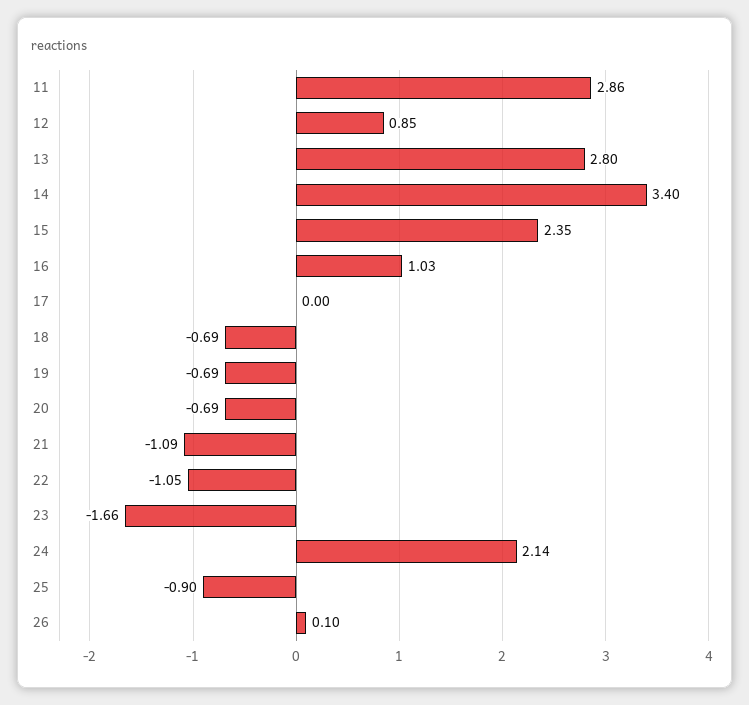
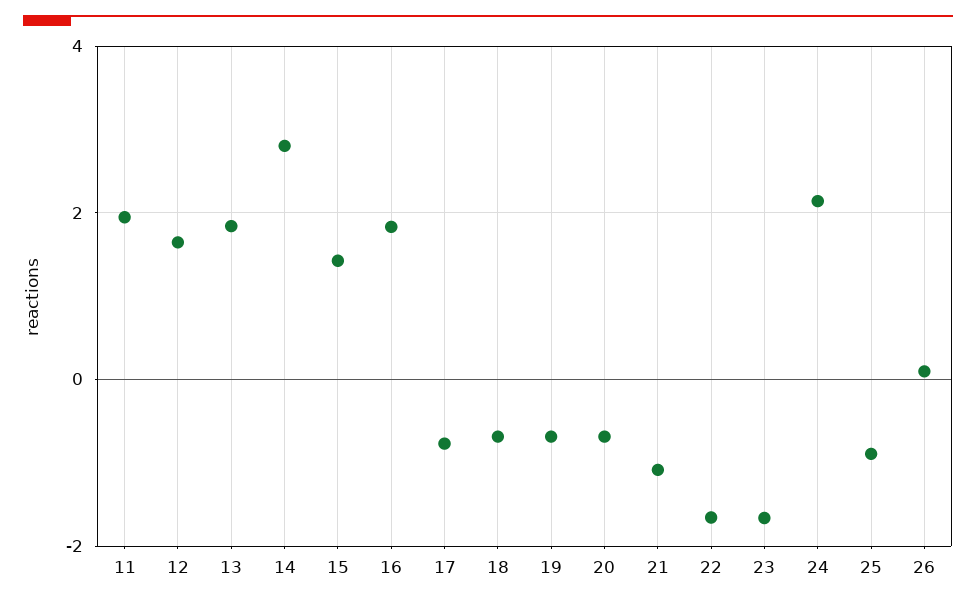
  {
-   "11": 2.86,
+   "11": 2,
-   "12": 0.85,
+   "12": 1.6,
-   "13": 2.8,
+   "13": 1.8,
-   "14": 3.4,
+   "14": 2.8,
-   "15": 2.35,
+   "15": 1.4,
-   "16": 1.03,
+   "16": 1.8,
-   "17": 0,
+   "17": -0.8,
    "18": -0.69,
    "19": -0.69,
    "20": -0.69,
    "21": -1.09,
-   "22": -1.05,
+   "22": -1.6,
    "23": -1.66,
    "24": 2.14,
    "25": -0.9,
    "26": 0.1
  }

